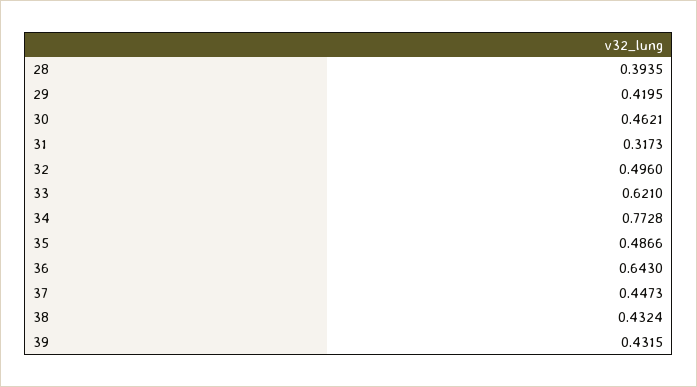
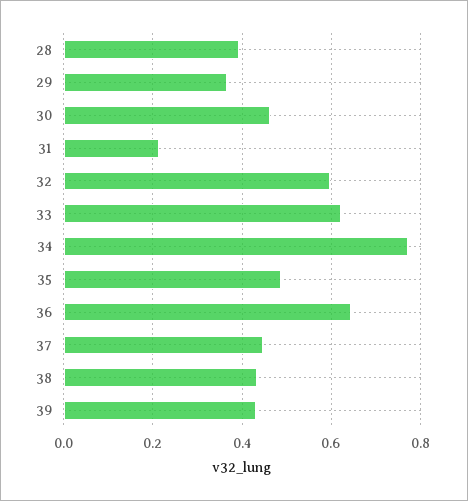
  {
    "28": 0.3935,
-   "29": 0.4195,
+   "29": 0.36,
    "30": 0.4621,
-   "31": 0.3173,
+   "31": 0.22,
-   "32": 0.496,
+   "32": 0.6,
    "33": 0.621,
    "34": 0.7728,
    "35": 0.4866,
    "36": 0.643,
    "37": 0.4473,
    "38": 0.4324,
    "39": 0.4315
  }

